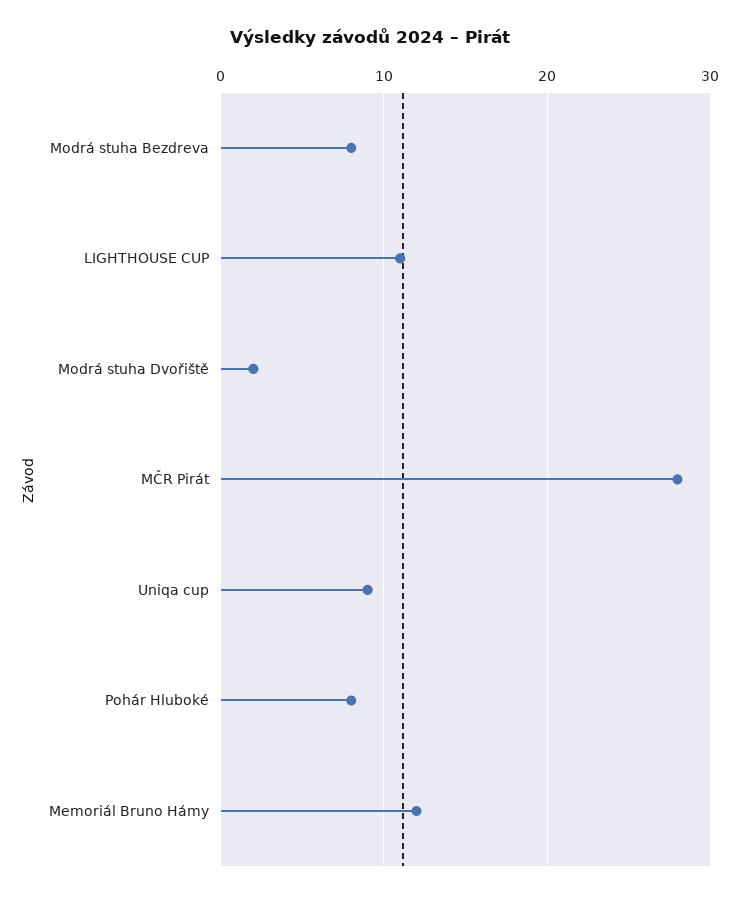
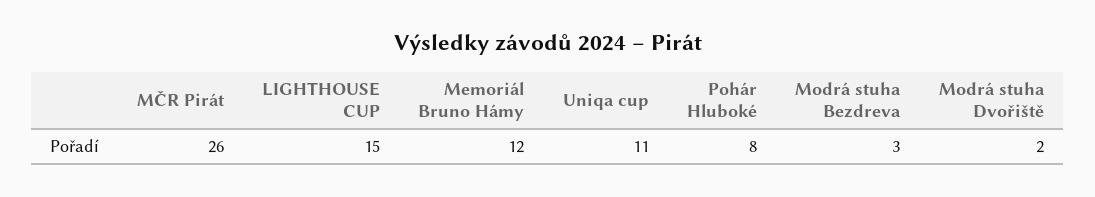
  {
-   "Modrá stuha Bezdreva": 8,
+   "Modrá stuha Bezdreva": 3,
-   "LIGHTHOUSE CUP": 11,
+   "LIGHTHOUSE CUP": 15,
    "Modrá stuha Dvořiště": 2,
-   "MČR Pirát": 28,
+   "MČR Pirát": 26,
-   "Uniqa cup": 9,
+   "Uniqa cup": 11,
    "Pohár Hluboké": 8,
    "Memoriál Bruno Hámy": 12
  }

